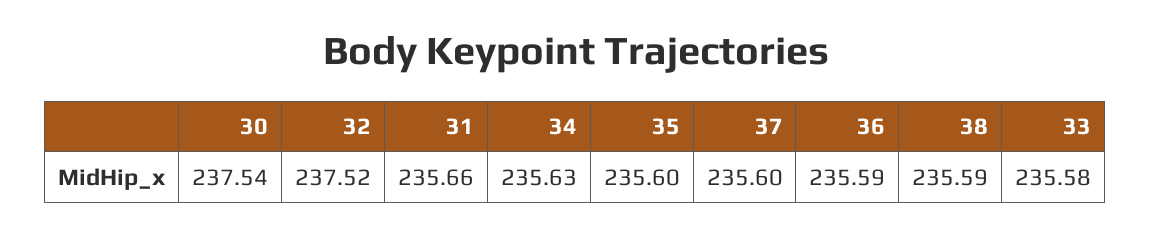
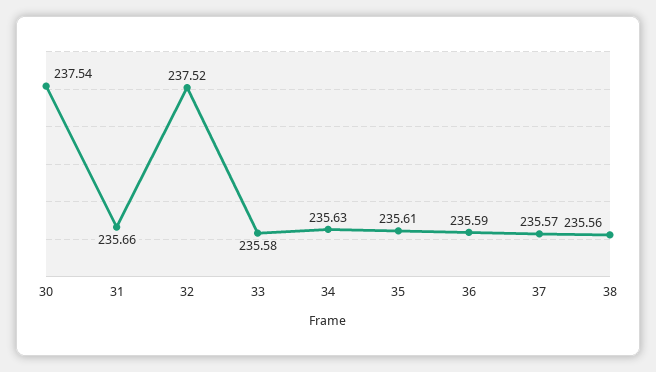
  {
    "30": 237.54,
    "32": 237.52,
    "31": 235.66,
    "34": 235.63,
-   "35": 235.6,
+   "35": 235.61,
-   "37": 235.6,
+   "37": 235.57,
    "36": 235.59,
-   "38": 235.59,
+   "38": 235.56,
    "33": 235.58
  }

